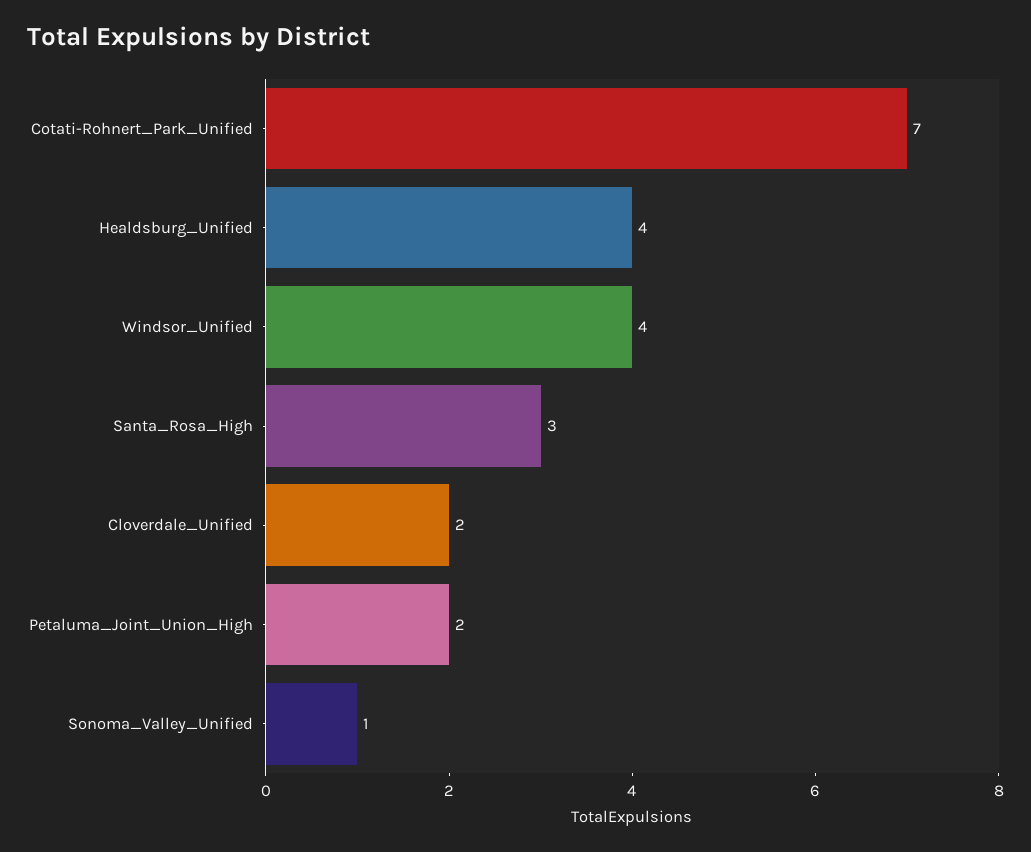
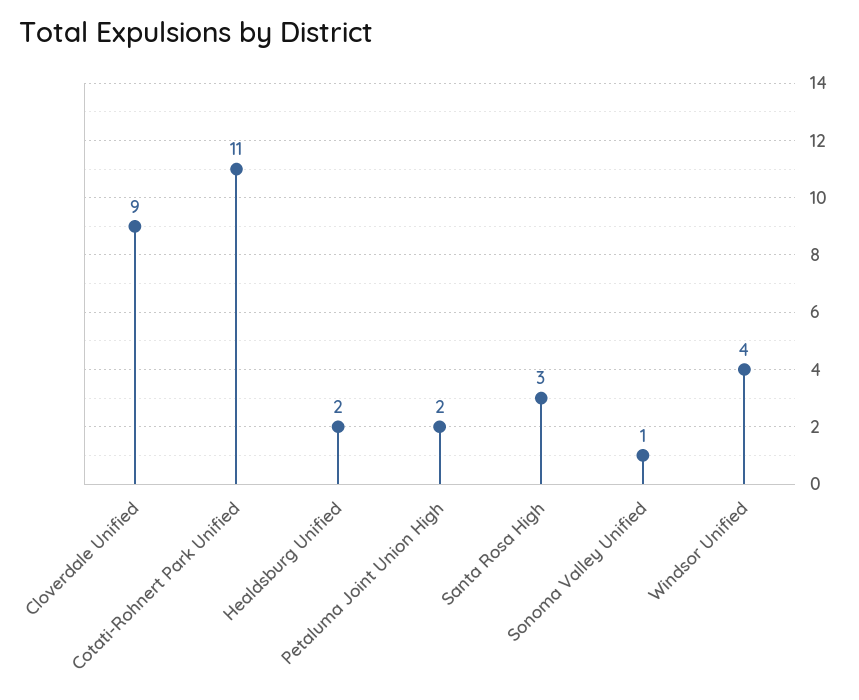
  {
-   "Cotati-Rohnert_Park_Unified": 7,
+   "Cotati-Rohnert_Park_Unified": 11,
-   "Healdsburg_Unified": 4,
+   "Healdsburg_Unified": 2,
    "Windsor_Unified": 4,
    "Santa_Rosa_High": 3,
-   "Cloverdale_Unified": 2,
+   "Cloverdale_Unified": 9,
    "Petaluma_Joint_Union_High": 2,
    "Sonoma_Valley_Unified": 1
  }

